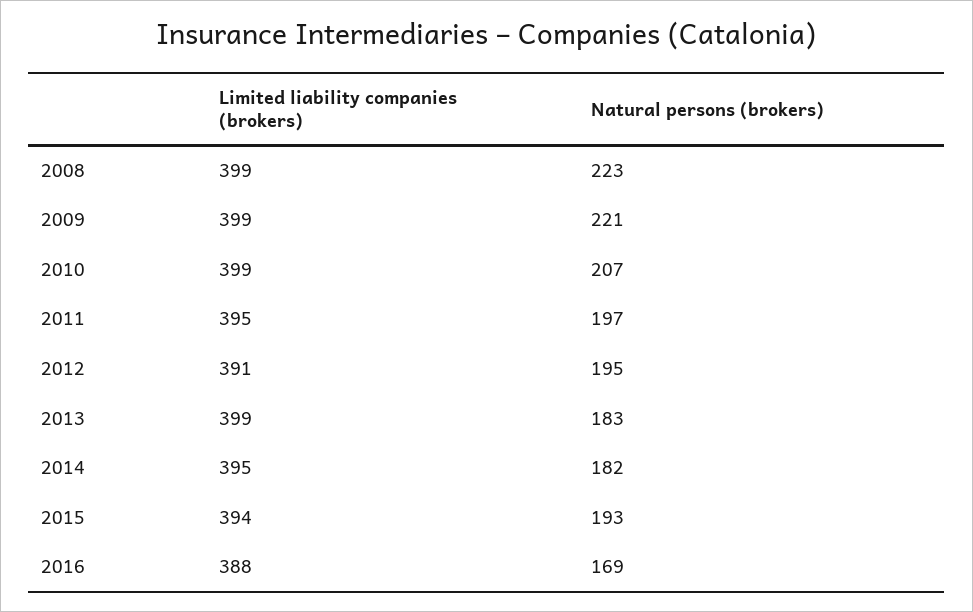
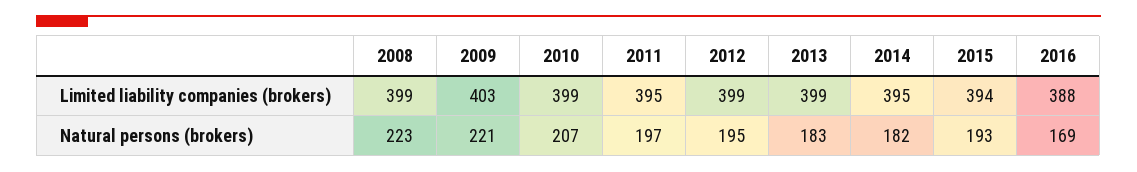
  {
    "Limited liability companies (brokers)": {
      "2008": 399,
-     "2009": 399,
+     "2009": 403,
      "2010": 399,
      "2011": 395,
-     "2012": 391,
+     "2012": 399,
      "2013": 399,
      "2014": 395,
      "2015": 394,
      "2016": 388
    },
    "Natural persons (brokers)": {
      "2008": 223,
      "2009": 221,
      "2010": 207,
      "2011": 197,
      "2012": 195,
      "2013": 183,
      "2014": 182,
      "2015": 193,
      "2016": 169
    }
  }

